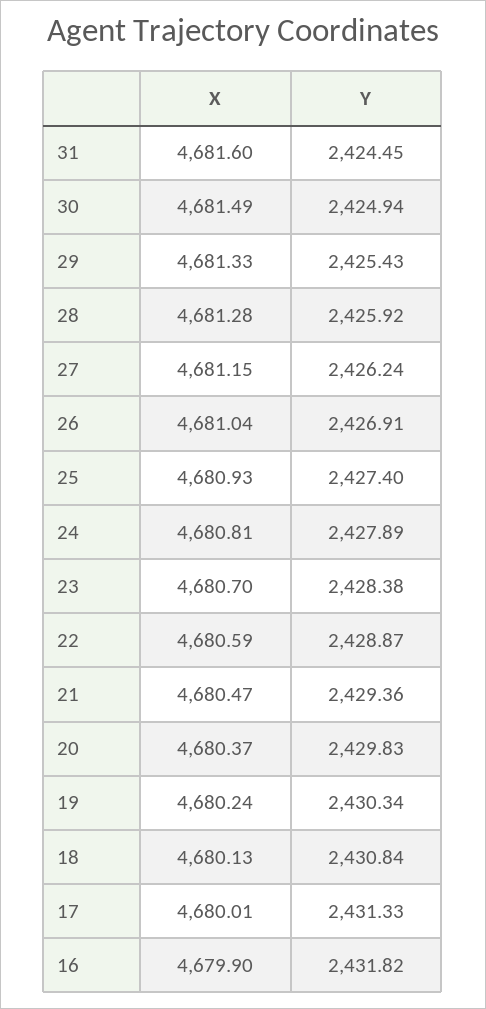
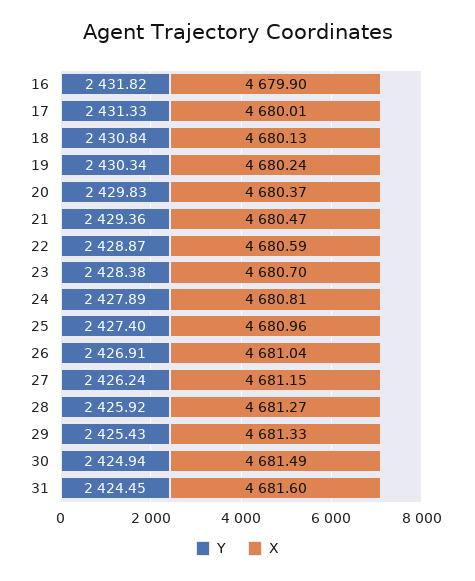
  {
    "X": {
      "31": 4681.6,
      "30": 4681.49,
      "29": 4681.33,
-     "28": 4681.28,
+     "28": 4681.27,
      "27": 4681.15,
      "26": 4681.04,
-     "25": 4680.93,
+     "25": 4680.96,
      "24": 4680.81,
      "23": 4680.7,
      "22": 4680.59,
      "21": 4680.47,
      "20": 4680.37,
      "19": 4680.24,
      "18": 4680.13,
      "17": 4680.01,
      "16": 4679.9
    },
    "Y": {
      "31": 2424.45,
      "30": 2424.94,
      "29": 2425.43,
      "28": 2425.92,
      "27": 2426.24,
      "26": 2426.91,
      "25": 2427.4,
      "24": 2427.89,
      "23": 2428.38,
      "22": 2428.87,
      "21": 2429.36,
      "20": 2429.83,
      "19": 2430.34,
      "18": 2430.84,
      "17": 2431.33,
      "16": 2431.82
    }
  }

